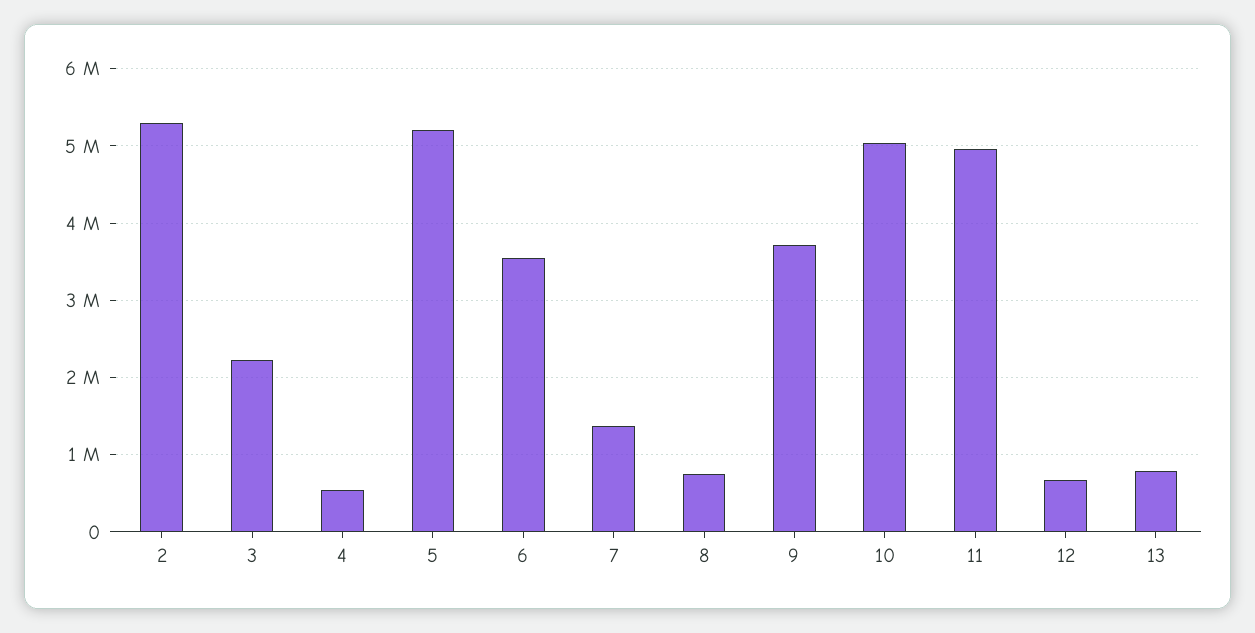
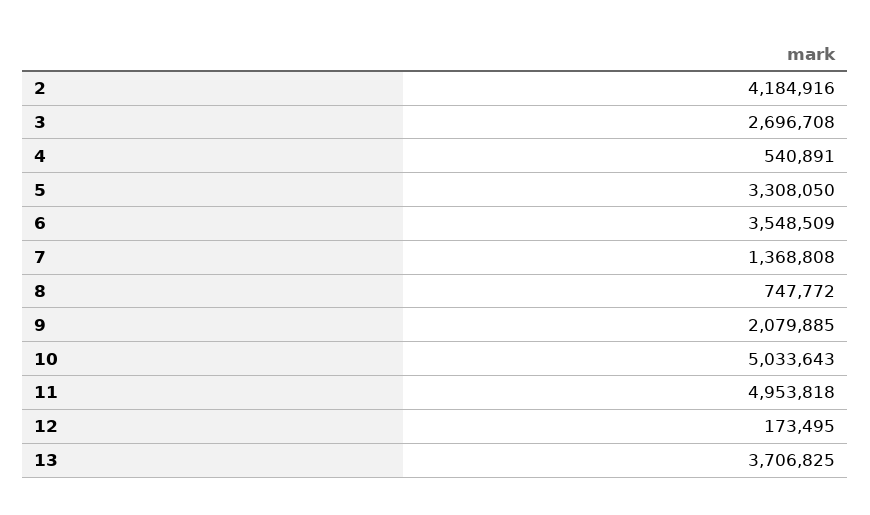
  {
-   "2": 5300000,
+   "2": 4184916,
-   "3": 2200000,
+   "3": 2696708,
    "4": 540891,
-   "5": 5200000,
+   "5": 3308050,
    "6": 3548509,
    "7": 1368808,
    "8": 747772,
-   "9": 3700000,
+   "9": 2079885,
    "10": 5033643,
    "11": 4953818,
-   "12": 700000,
+   "12": 173495,
-   "13": 800000
+   "13": 3706825
  }

